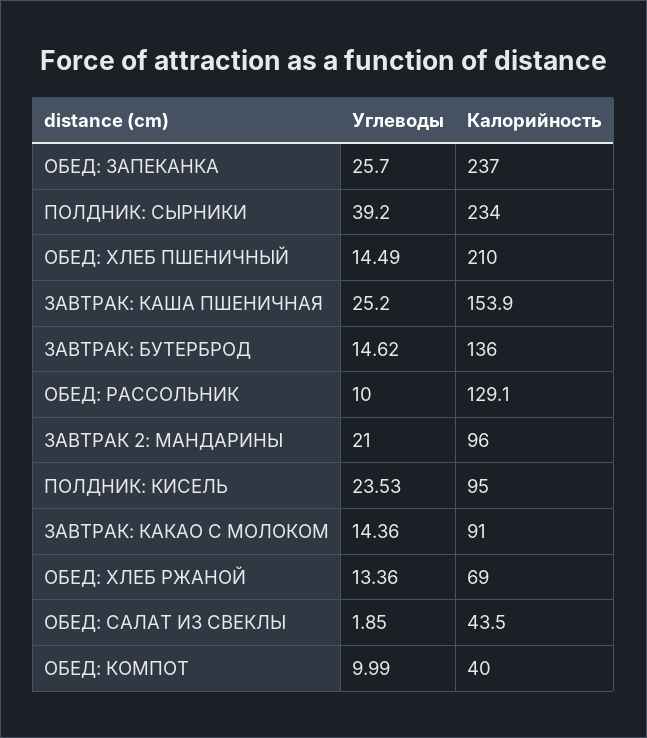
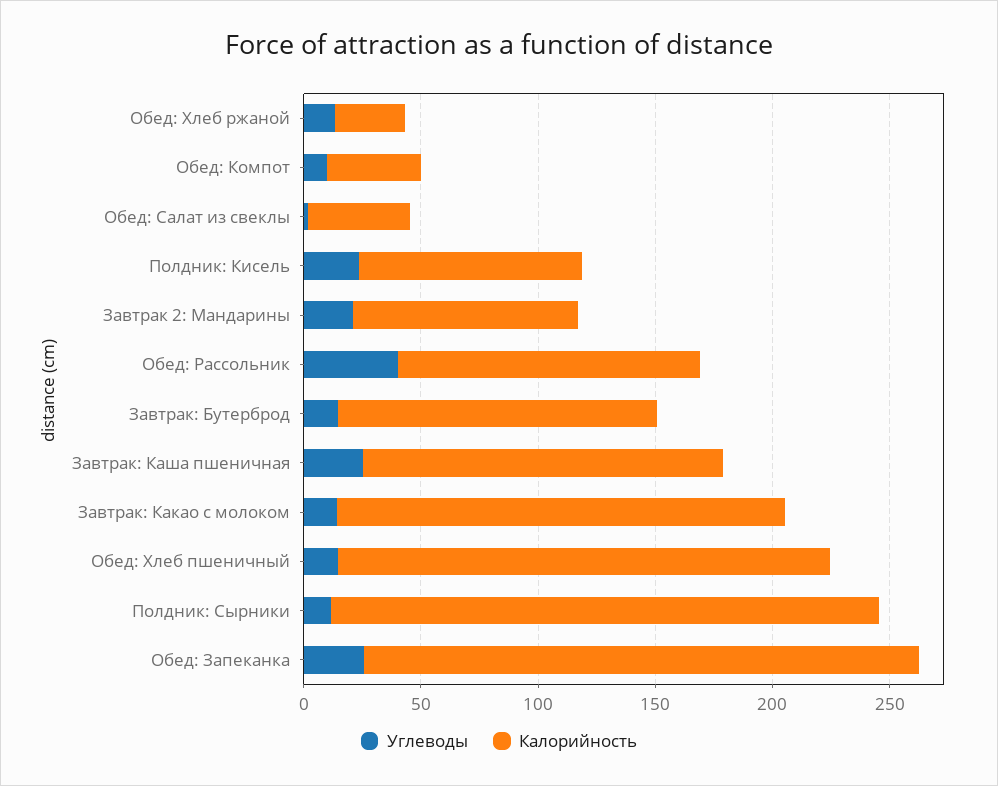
  {
    "Углеводы": {
      "ОБЕД: ЗАПЕКАНКА": 25.7,
-     "ПОЛДНИК: СЫРНИКИ": 39.2,
+     "ПОЛДНИК: СЫРНИКИ": 10,
      "ОБЕД: ХЛЕБ ПШЕНИЧНЫЙ": 14.49,
      "ЗАВТРАК: КАША ПШЕНИЧНАЯ": 25.2,
      "ЗАВТРАК: БУТЕРБРОД": 14.62,
-     "ОБЕД: РАССОЛЬНИК": 10,
+     "ОБЕД: РАССОЛЬНИК": 40,
      "ЗАВТРАК 2: МАНДАРИНЫ": 21,
      "ПОЛДНИК: КИСЕЛЬ": 23.53,
      "ЗАВТРАК: КАКАО С МОЛОКОМ": 14.36,
      "ОБЕД: ХЛЕБ РЖАНОЙ": 13.36,
      "ОБЕД: САЛАТ ИЗ СВЕКЛЫ": 1.85,
      "ОБЕД: КОМПОТ": 9.99
    },
    "Калорийность": {
      "ОБЕД: ЗАПЕКАНКА": 237,
      "ПОЛДНИК: СЫРНИКИ": 234,
      "ОБЕД: ХЛЕБ ПШЕНИЧНЫЙ": 210,
      "ЗАВТРАК: КАША ПШЕНИЧНАЯ": 153.9,
      "ЗАВТРАК: БУТЕРБРОД": 136,
      "ОБЕД: РАССОЛЬНИК": 129.1,
      "ЗАВТРАК 2: МАНДАРИНЫ": 96,
      "ПОЛДНИК: КИСЕЛЬ": 95,
-     "ЗАВТРАК: КАКАО С МОЛОКОМ": 91,
+     "ЗАВТРАК: КАКАО С МОЛОКОМ": 190,
-     "ОБЕД: ХЛЕБ РЖАНОЙ": 69,
+     "ОБЕД: ХЛЕБ РЖАНОЙ": 30,
      "ОБЕД: САЛАТ ИЗ СВЕКЛЫ": 43.5,
      "ОБЕД: КОМПОТ": 40
    }
  }

